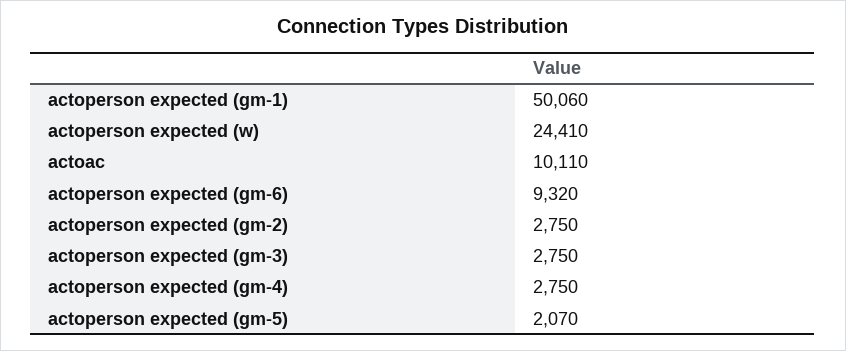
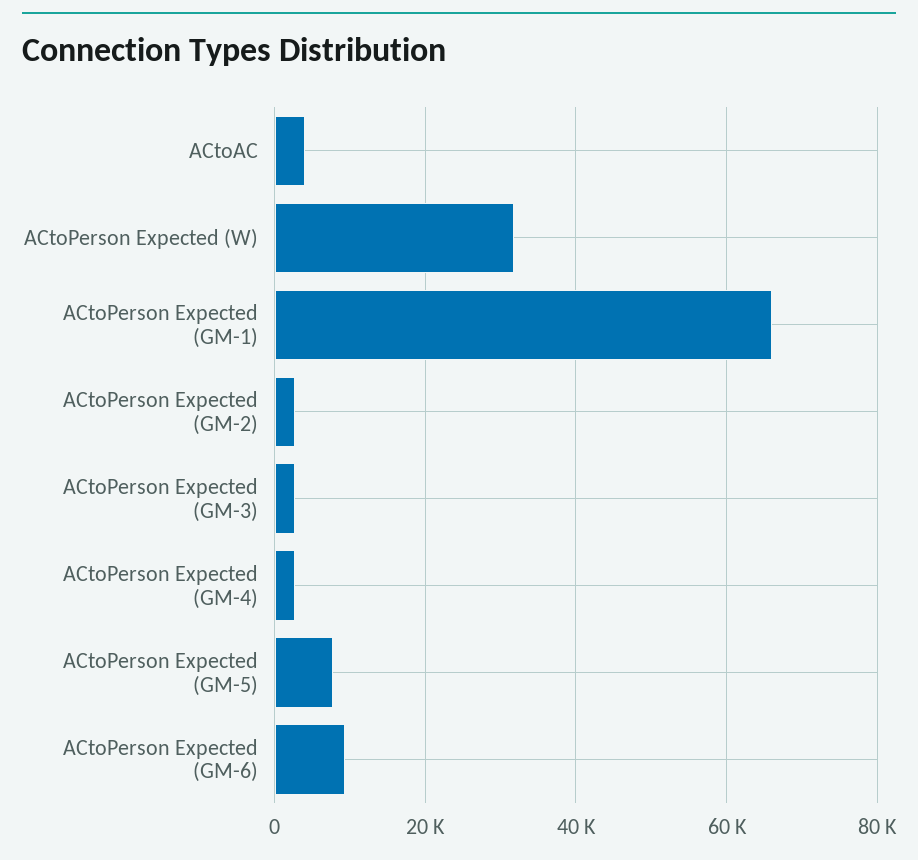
  {
-   "actoperson expected (gm-1)": 50060,
+   "actoperson expected (gm-1)": 66000,
-   "actoperson expected (w)": 24410,
+   "actoperson expected (w)": 32000,
-   "actoac": 10110,
+   "actoac": 4000,
    "actoperson expected (gm-6)": 9320,
    "actoperson expected (gm-2)": 2750,
    "actoperson expected (gm-3)": 2750,
    "actoperson expected (gm-4)": 2750,
-   "actoperson expected (gm-5)": 2070
+   "actoperson expected (gm-5)": 8000
  }

